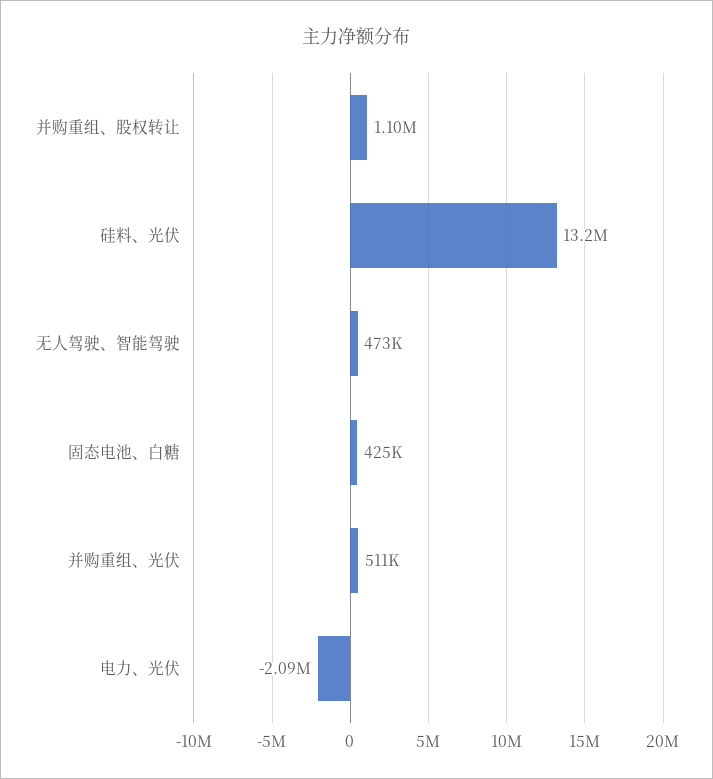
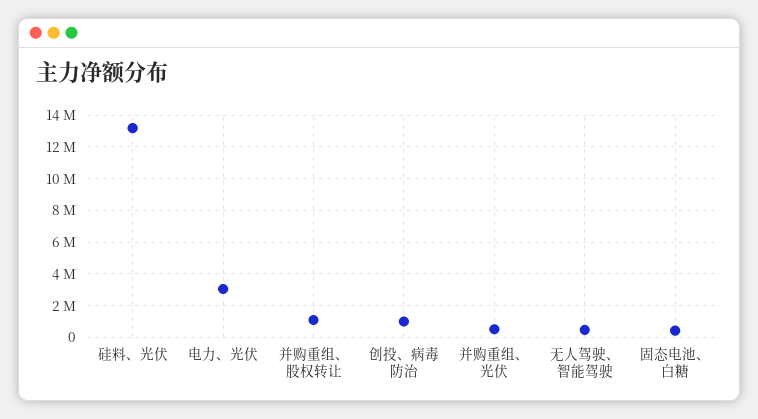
  {
    "并购重组、股权转让": 1100000,
    "硅料、光伏": 13200000,
    "无人驾驶、智能驾驶": 473000,
    "固态电池、白糖": 425000,
    "并购重组、光伏": 511000,
-   "电力、光伏": -2090000
+   "电力、光伏": 3000000,
+   "创投、病毒防治": 1000000
  }

